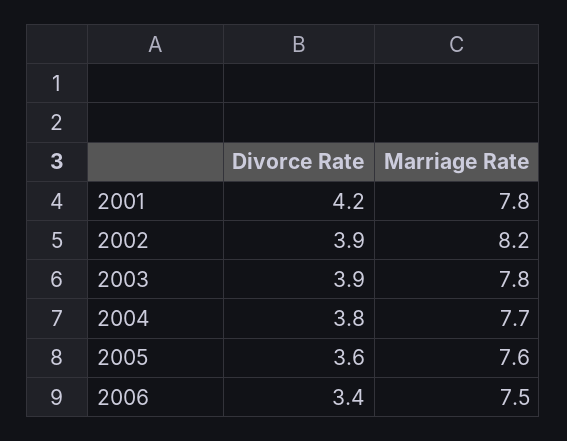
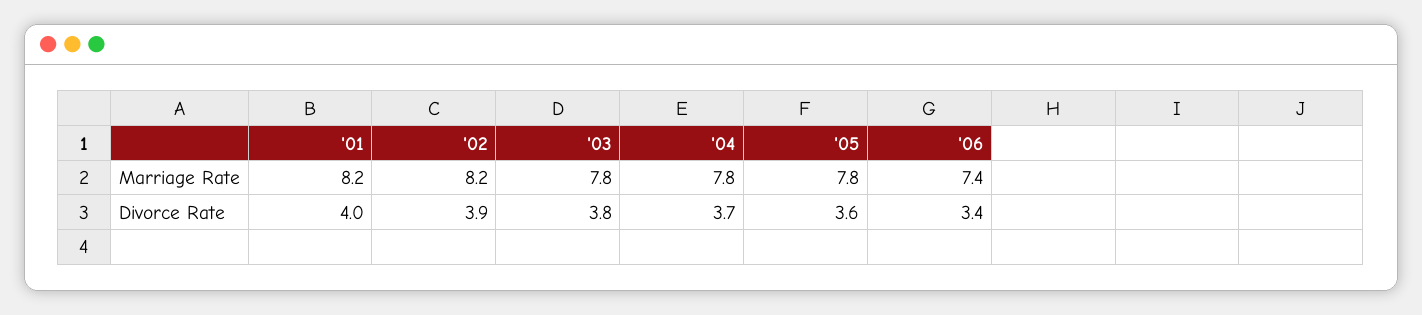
  {
    "Divorce Rate": {
-     "2001": 4.2,
+     "2001": 4,
      "2002": 3.9,
-     "2003": 3.9,
+     "2003": 3.8,
-     "2004": 3.8,
+     "2004": 3.7,
      "2005": 3.6,
      "2006": 3.4
    },
    "Marriage Rate": {
-     "2001": 7.8,
+     "2001": 8.2,
      "2002": 8.2,
      "2003": 7.8,
-     "2004": 7.7,
+     "2004": 7.8,
-     "2005": 7.6,
+     "2005": 7.8,
-     "2006": 7.5
+     "2006": 7.4
    }
  }

